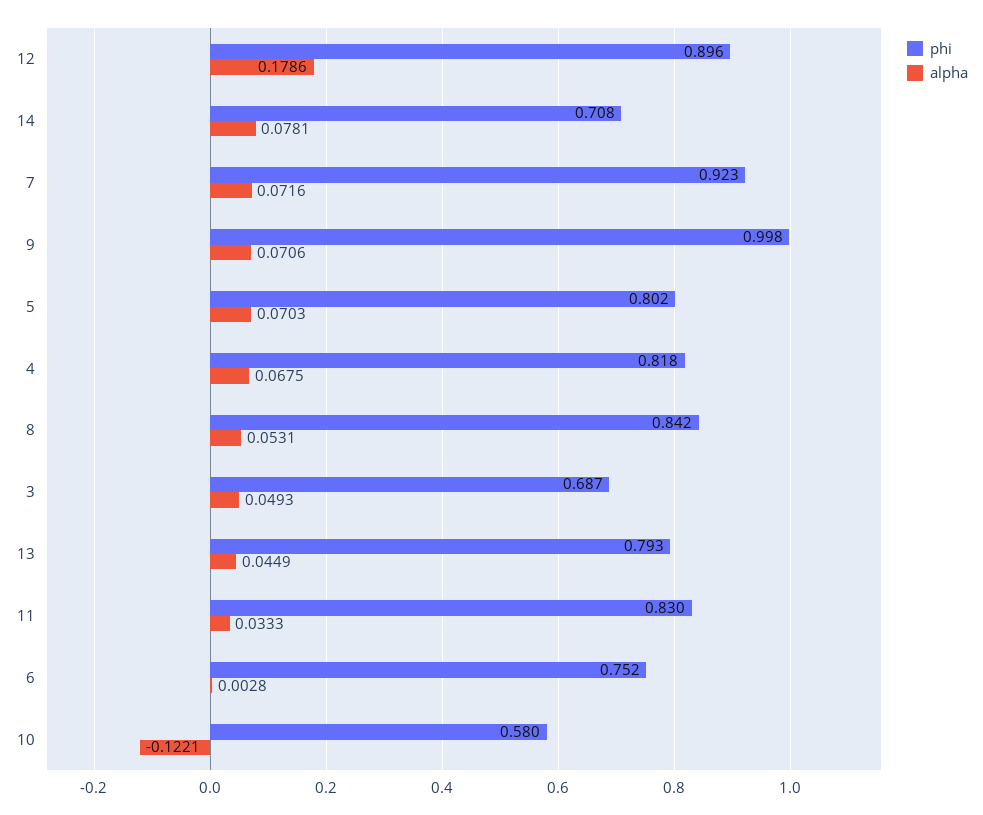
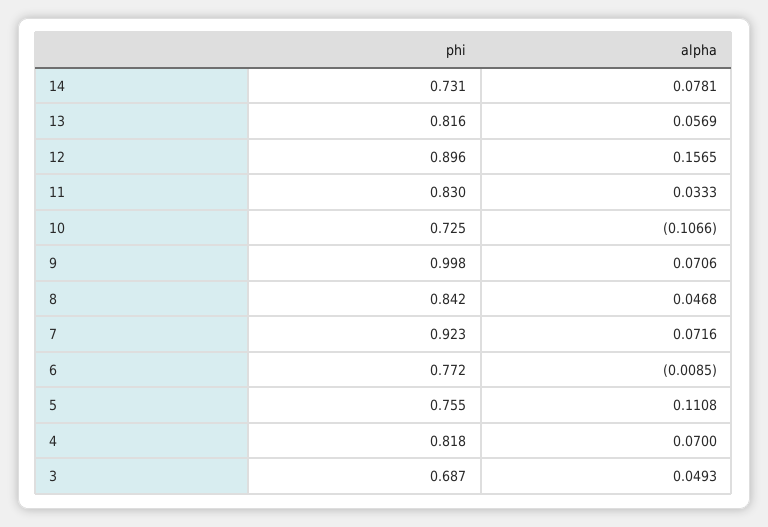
  {
    "phi": {
      "12": 0.896,
-     "14": 0.708,
+     "14": 0.731,
      "7": 0.923,
      "9": 0.998,
-     "5": 0.802,
+     "5": 0.755,
      "4": 0.818,
      "8": 0.842,
      "3": 0.687,
-     "13": 0.793,
+     "13": 0.816,
      "11": 0.83,
-     "6": 0.752,
+     "6": 0.772,
-     "10": 0.58
+     "10": 0.725
    },
    "alpha": {
-     "12": 0.1786,
+     "12": 0.1565,
      "14": 0.0781,
      "7": 0.0716,
      "9": 0.0706,
-     "5": 0.0703,
+     "5": 0.1108,
-     "4": 0.0675,
+     "4": 0.07,
-     "8": 0.0531,
+     "8": 0.0468,
      "3": 0.0493,
-     "13": 0.0449,
+     "13": 0.0569,
      "11": 0.0333,
-     "6": 0.0028,
+     "6": -0.0085,
-     "10": -0.1221
+     "10": -0.1066
    }
  }

